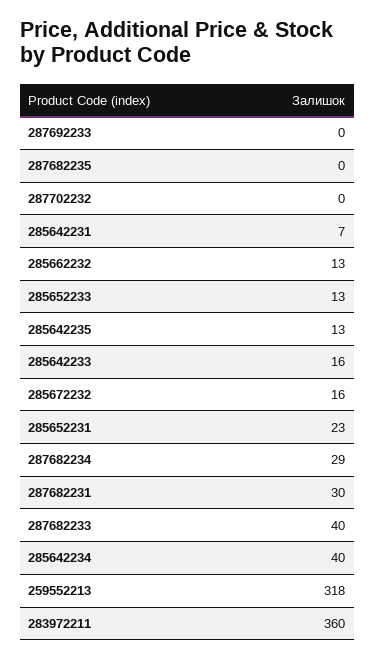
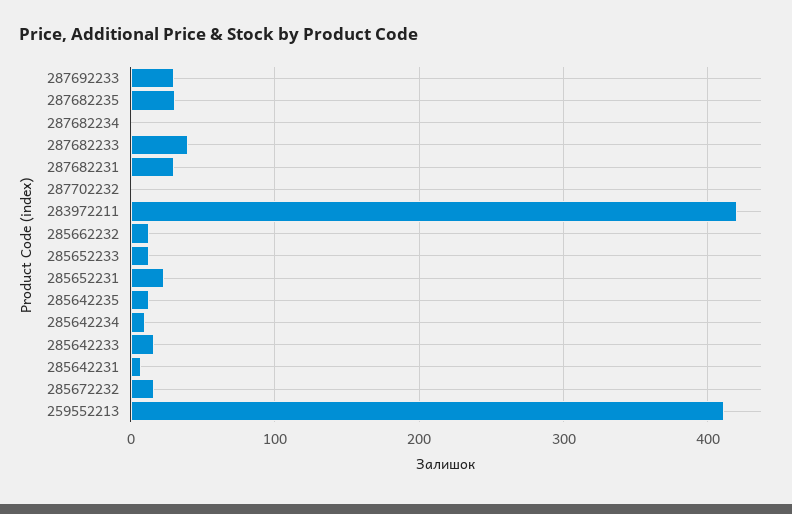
  {
-   "287692233": 0,
+   "287692233": 30,
-   "287682235": 0,
+   "287682235": 30,
    "287702232": 0,
    "285642231": 7,
    "285662232": 13,
    "285652233": 13,
    "285642235": 13,
    "285642233": 16,
    "285672232": 16,
    "285652231": 23,
-   "287682234": 29,
+   "287682234": 0,
    "287682231": 30,
    "287682233": 40,
-   "285642234": 40,
+   "285642234": 10,
-   "259552213": 318,
+   "259552213": 410,
-   "283972211": 360
+   "283972211": 420
  }

